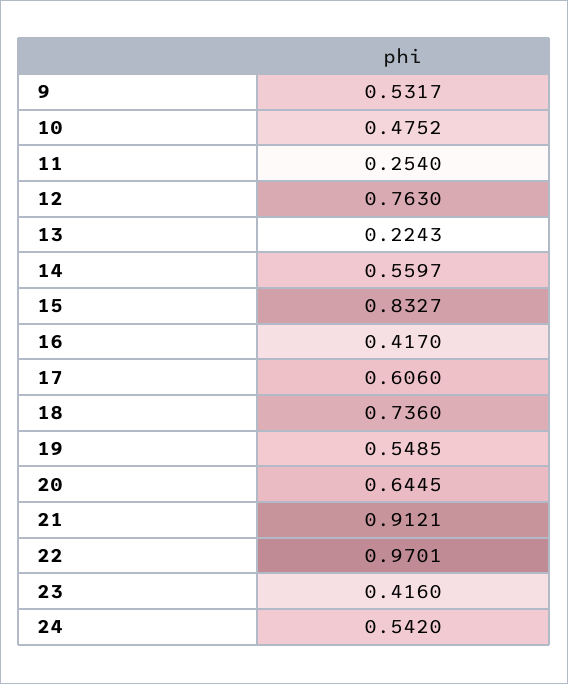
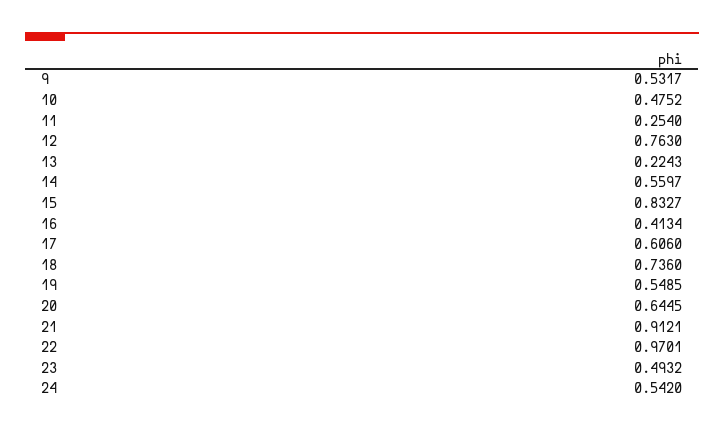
  {
    "9": 0.5317,
    "10": 0.4752,
    "11": 0.254,
    "12": 0.763,
    "13": 0.2243,
    "14": 0.5597,
    "15": 0.8327,
-   "16": 0.417,
+   "16": 0.4134,
    "17": 0.606,
    "18": 0.736,
    "19": 0.5485,
    "20": 0.6445,
    "21": 0.9121,
    "22": 0.9701,
-   "23": 0.416,
+   "23": 0.4932,
    "24": 0.542
  }

